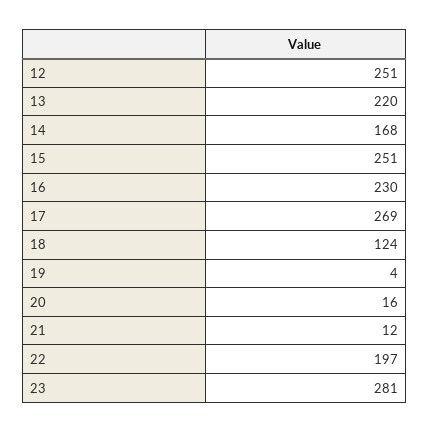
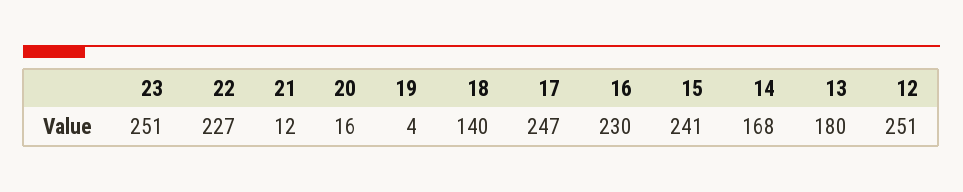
  {
    "12": 251,
-   "13": 220,
+   "13": 180,
    "14": 168,
-   "15": 251,
+   "15": 241,
    "16": 230,
-   "17": 269,
+   "17": 247,
-   "18": 124,
+   "18": 140,
    "19": 4,
    "20": 16,
    "21": 12,
-   "22": 197,
+   "22": 227,
-   "23": 281
+   "23": 251
  }

